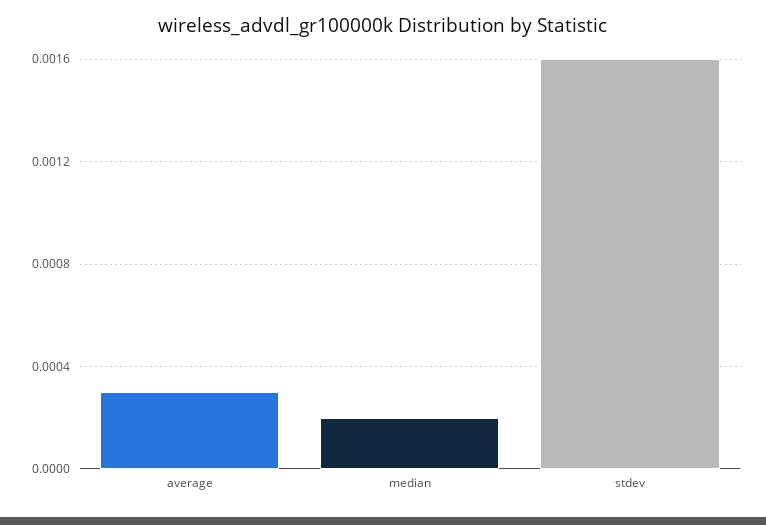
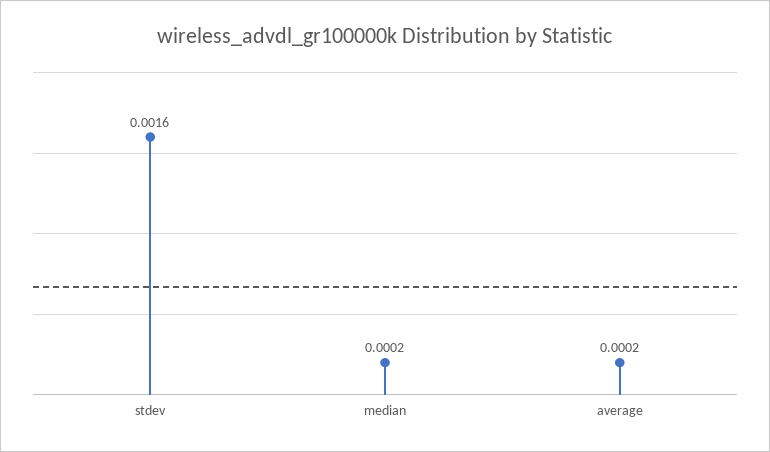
  {
-   "average": 0.0003,
+   "average": 0.0002,
    "median": 0.0002,
    "stdev": 0.0016
  }

